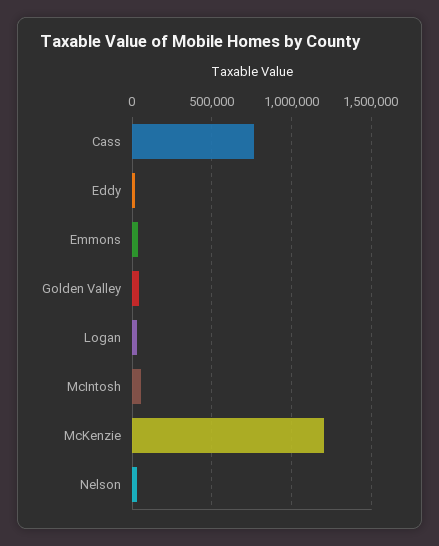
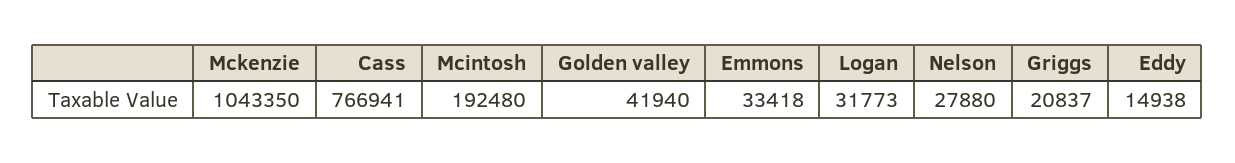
  {
    "Cass": 766941,
    "Eddy": 14938,
    "Emmons": 33418,
    "Golden Valley": 41940,
    "Logan": 31773,
-   "McIntosh": 50000,
+   "McIntosh": 192480,
-   "McKenzie": 1200000,
+   "McKenzie": 1043350,
-   "Nelson": 27880
+   "Nelson": 27880,
+   "Griggs": 20837
  }

